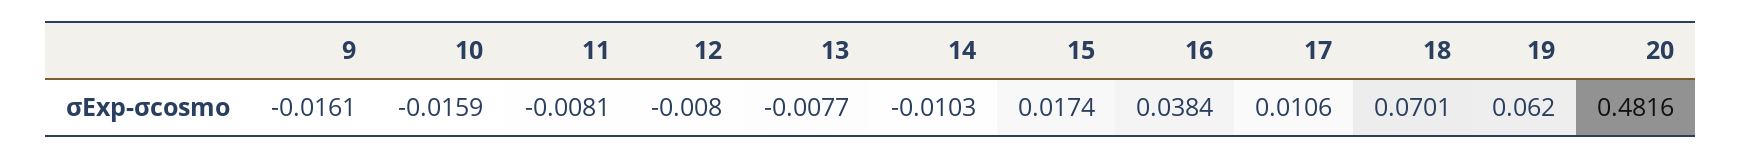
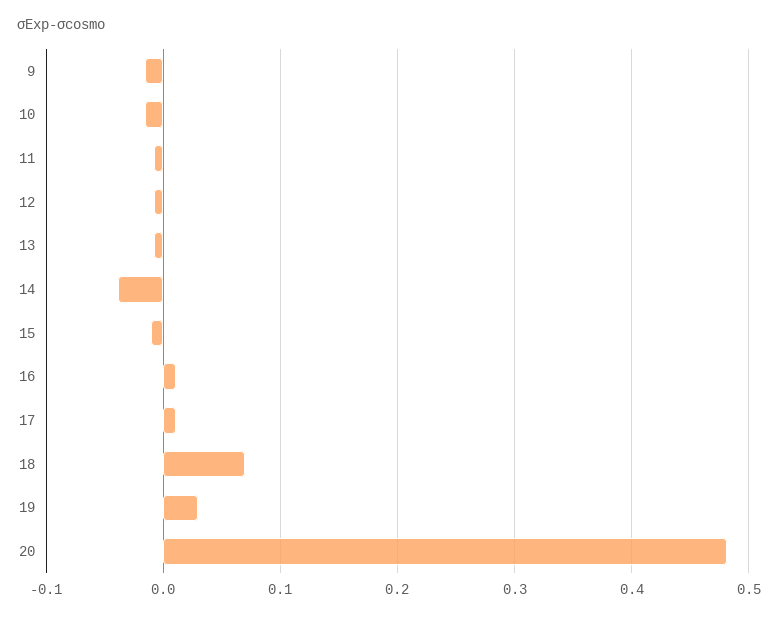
  {
    "9": -0.0161,
    "10": -0.0159,
    "11": -0.0081,
    "12": -0.008,
    "13": -0.0077,
-   "14": -0.0103,
+   "14": -0.04,
-   "15": 0.0174,
+   "15": -0.01,
-   "16": 0.0384,
+   "16": 0.01,
    "17": 0.0106,
    "18": 0.0701,
-   "19": 0.062,
+   "19": 0.03,
    "20": 0.4816
  }

